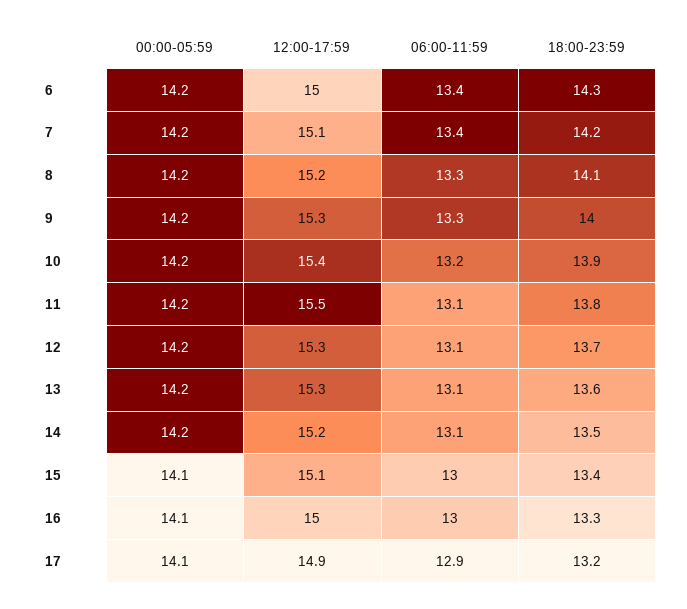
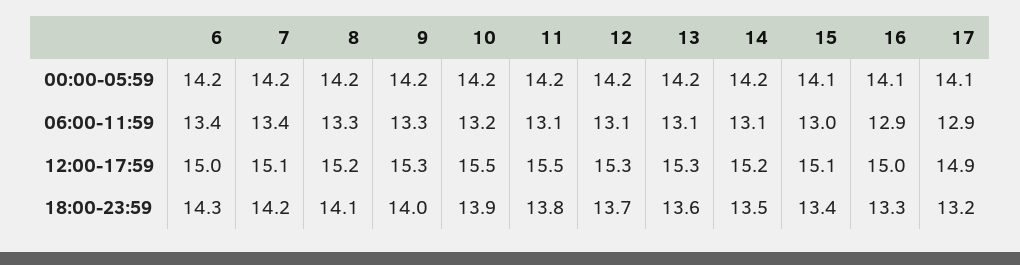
  {
    "00:00-05:59": {
      "6": 14.2,
      "7": 14.2,
      "8": 14.2,
      "9": 14.2,
      "10": 14.2,
      "11": 14.2,
      "12": 14.2,
      "13": 14.2,
      "14": 14.2,
      "15": 14.1,
      "16": 14.1,
      "17": 14.1
    },
    "12:00-17:59": {
      "6": 15,
      "7": 15.1,
      "8": 15.2,
      "9": 15.3,
-     "10": 15.4,
+     "10": 15.5,
      "11": 15.5,
      "12": 15.3,
      "13": 15.3,
      "14": 15.2,
      "15": 15.1,
      "16": 15,
      "17": 14.9
    },
    "06:00-11:59": {
      "6": 13.4,
      "7": 13.4,
      "8": 13.3,
      "9": 13.3,
      "10": 13.2,
      "11": 13.1,
      "12": 13.1,
      "13": 13.1,
      "14": 13.1,
      "15": 13,
-     "16": 13,
+     "16": 12.9,
      "17": 12.9
    },
    "18:00-23:59": {
      "6": 14.3,
      "7": 14.2,
      "8": 14.1,
      "9": 14,
      "10": 13.9,
      "11": 13.8,
      "12": 13.7,
      "13": 13.6,
      "14": 13.5,
      "15": 13.4,
      "16": 13.3,
      "17": 13.2
    }
  }

